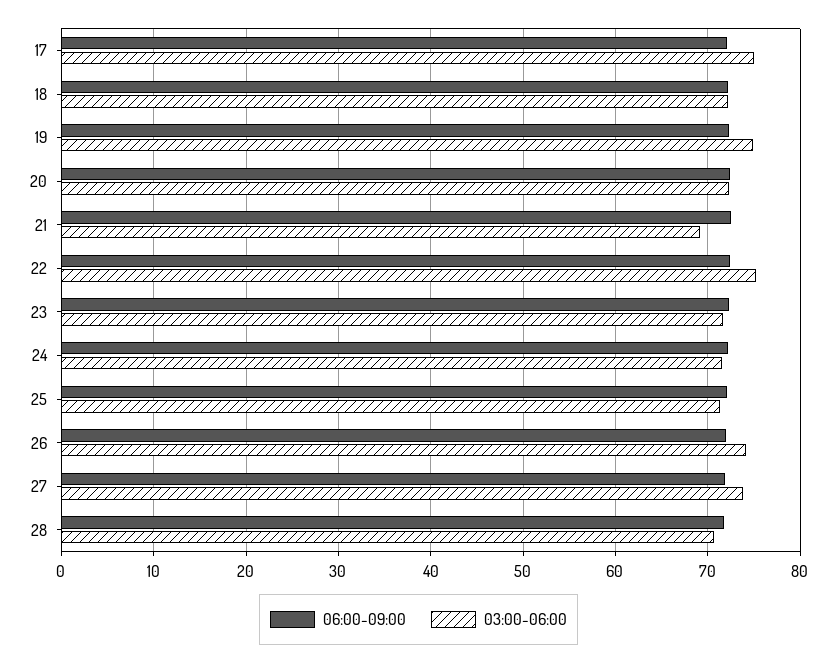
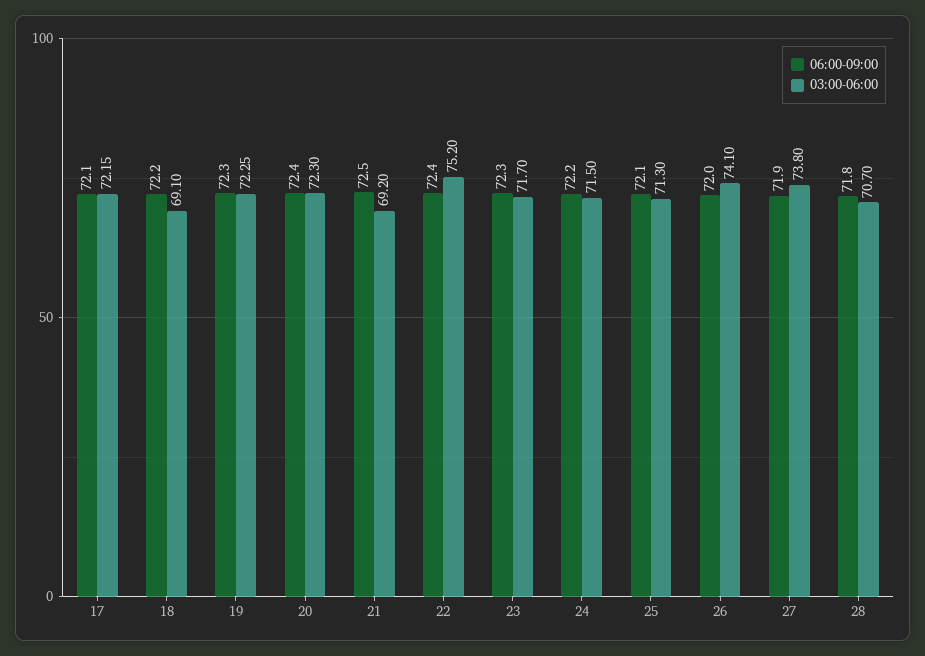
  {
    "06:00-09:00": {
      "17": 72.1,
      "18": 72.2,
      "19": 72.3,
      "20": 72.4,
      "21": 72.5,
      "22": 72.4,
      "23": 72.3,
      "24": 72.2,
      "25": 72.1,
      "26": 72,
      "27": 71.9,
      "28": 71.8
    },
    "03:00-06:00": {
-     "17": 75,
+     "17": 72.15,
-     "18": 72,
+     "18": 69.1,
-     "19": 75,
+     "19": 72.25,
      "20": 72.3,
      "21": 69.2,
      "22": 75.2,
      "23": 71.7,
      "24": 71.5,
      "25": 71.3,
      "26": 74.1,
      "27": 73.8,
      "28": 70.7
    }
  }

